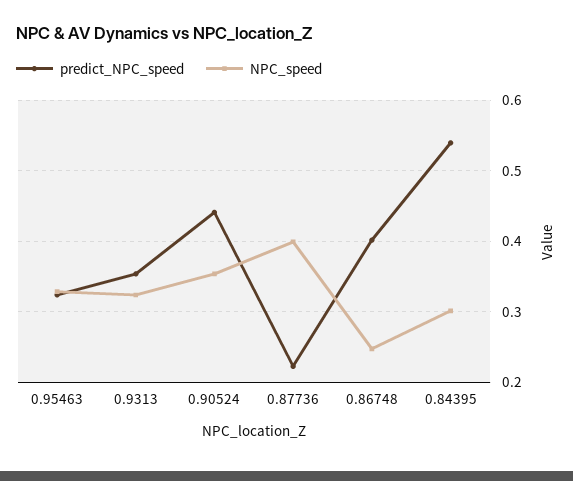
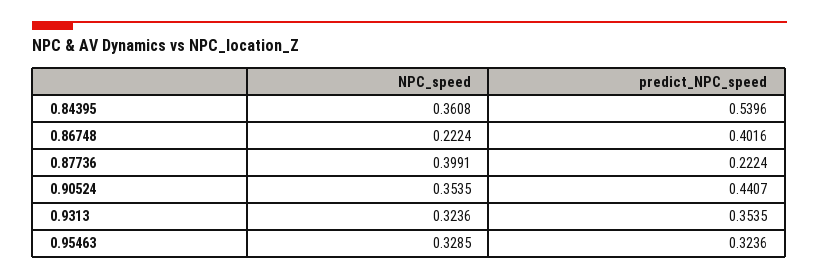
  {
    "predict_NPC_speed": {
      "0.95463": 0.3236,
      "0.9313": 0.3535,
      "0.90524": 0.4407,
      "0.87736": 0.2224,
      "0.86748": 0.4016,
      "0.84395": 0.5396
    },
    "NPC_speed": {
      "0.95463": 0.3285,
      "0.9313": 0.3236,
      "0.90524": 0.3535,
      "0.87736": 0.3991,
-     "0.86748": 0.25,
+     "0.86748": 0.2224,
-     "0.84395": 0.3
+     "0.84395": 0.3608
    }
  }

